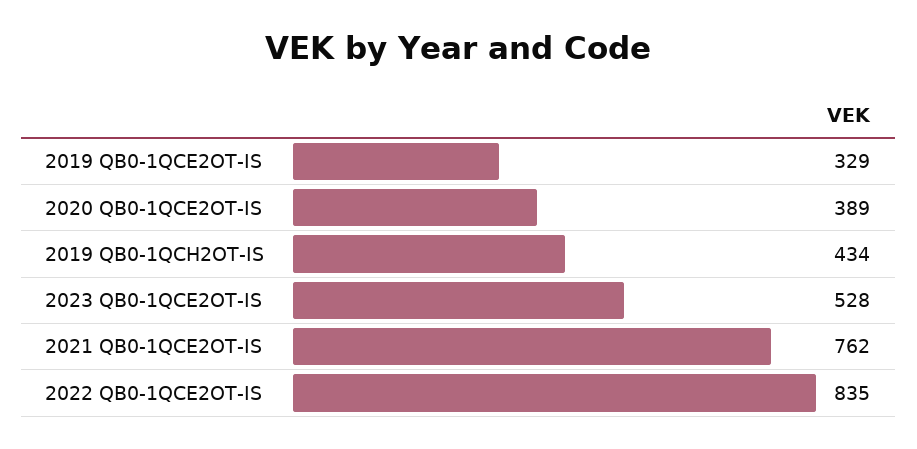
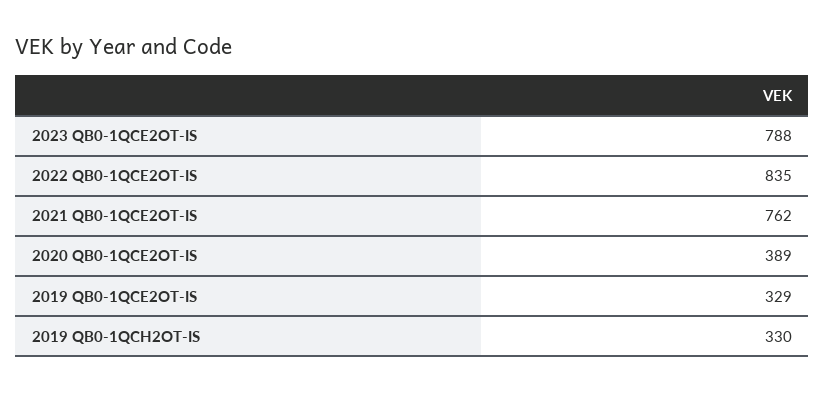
  {
    "2019 QB0-1QCE2OT-IS": 329,
    "2020 QB0-1QCE2OT-IS": 389,
-   "2019 QB0-1QCH2OT-IS": 434,
+   "2019 QB0-1QCH2OT-IS": 330,
-   "2023 QB0-1QCE2OT-IS": 528,
+   "2023 QB0-1QCE2OT-IS": 788,
    "2021 QB0-1QCE2OT-IS": 762,
    "2022 QB0-1QCE2OT-IS": 835
  }

